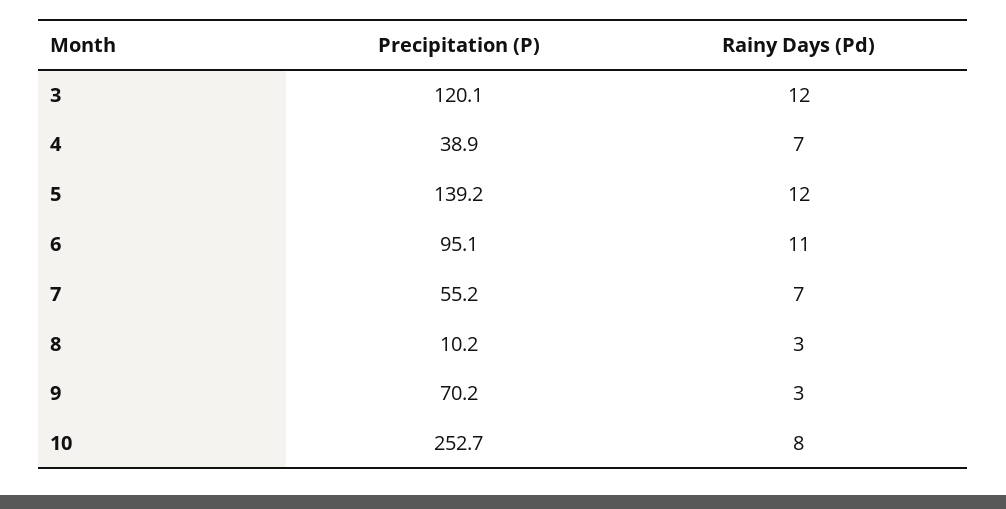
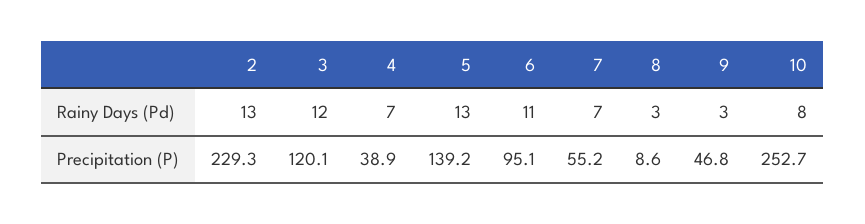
  {
    "Precipitation (P)": {
      "3": 120.1,
      "4": 38.9,
      "5": 139.2,
      "6": 95.1,
      "7": 55.2,
-     "8": 10.2,
+     "8": 8.6,
-     "9": 70.2,
+     "9": 46.8,
-     "10": 252.7
+     "10": 252.7,
+     "2": 229.3
    },
    "Rainy Days (Pd)": {
      "3": 12,
      "4": 7,
-     "5": 12,
+     "5": 13,
      "6": 11,
      "7": 7,
      "8": 3,
      "9": 3,
-     "10": 8
+     "10": 8,
+     "2": 13
    }
  }

